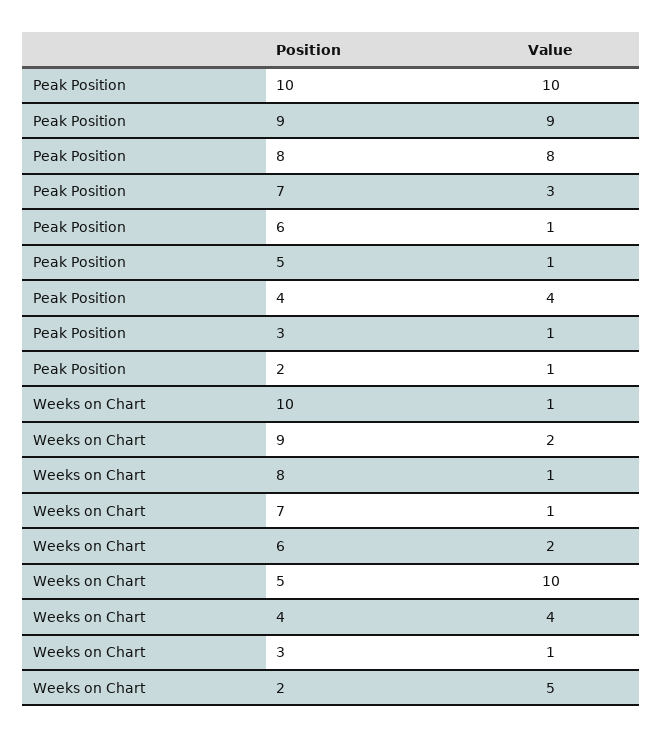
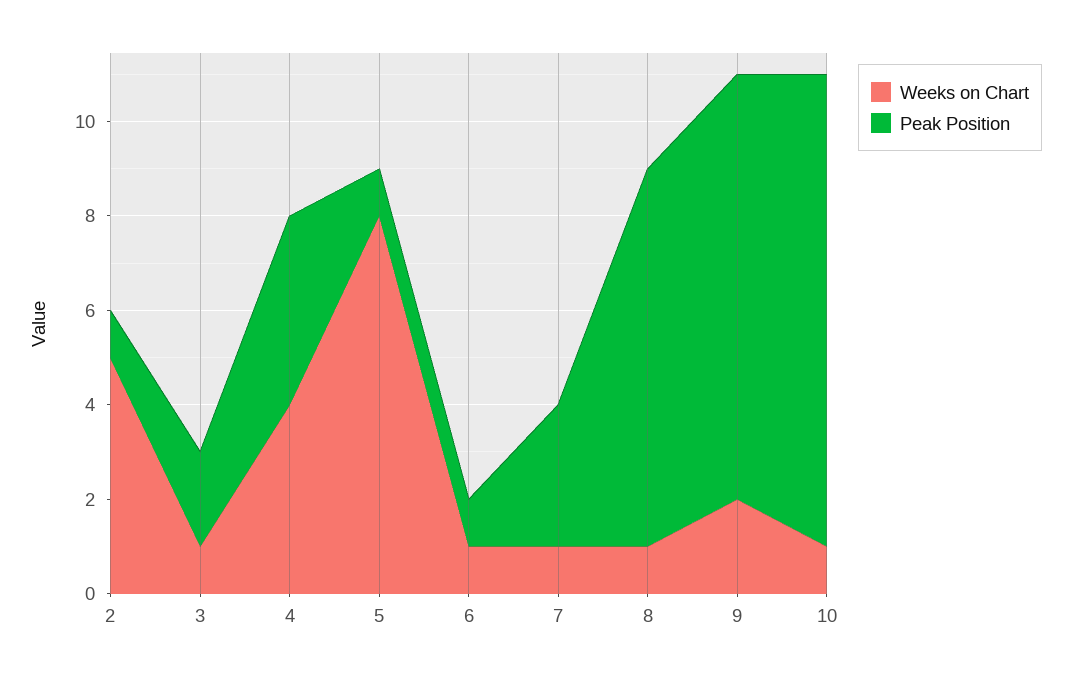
  {
    "Peak Position": {
      "10": 10,
      "9": 9,
      "8": 8,
      "7": 3,
      "6": 1,
      "5": 1,
      "4": 4,
-     "3": 1,
+     "3": 2,
      "2": 1
    },
    "Weeks on Chart": {
      "10": 1,
      "9": 2,
      "8": 1,
      "7": 1,
-     "6": 2,
+     "6": 1,
-     "5": 10,
+     "5": 8,
      "4": 4,
      "3": 1,
      "2": 5
    }
  }

